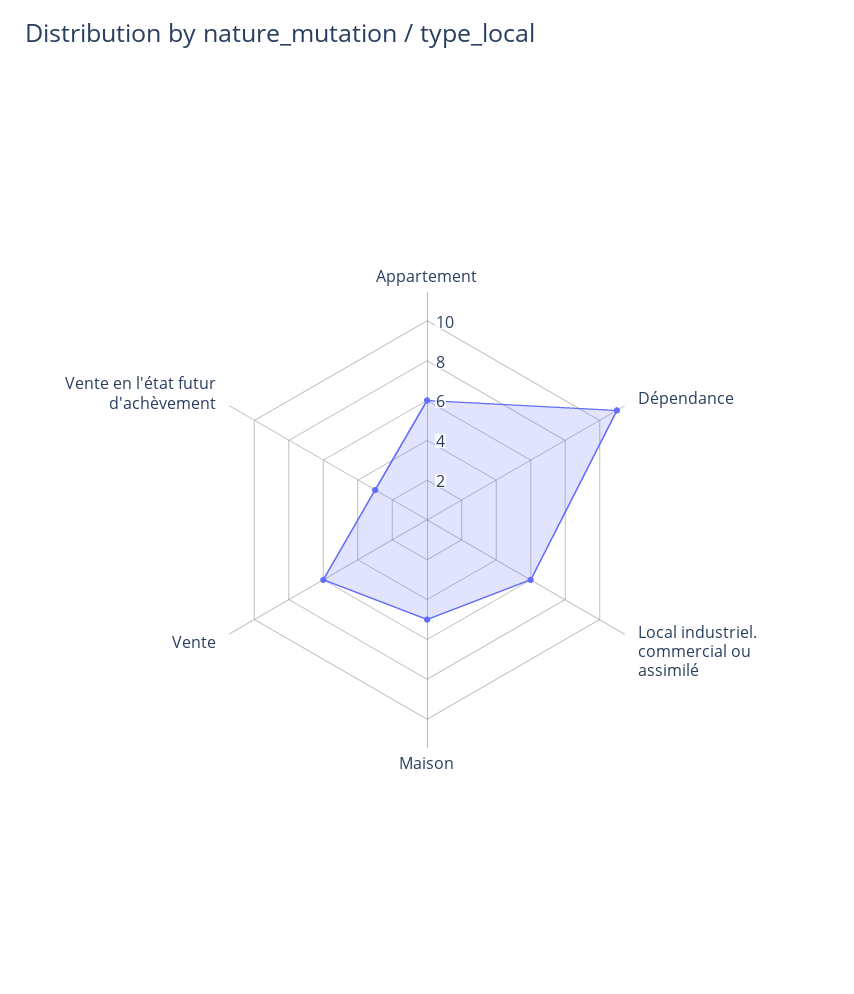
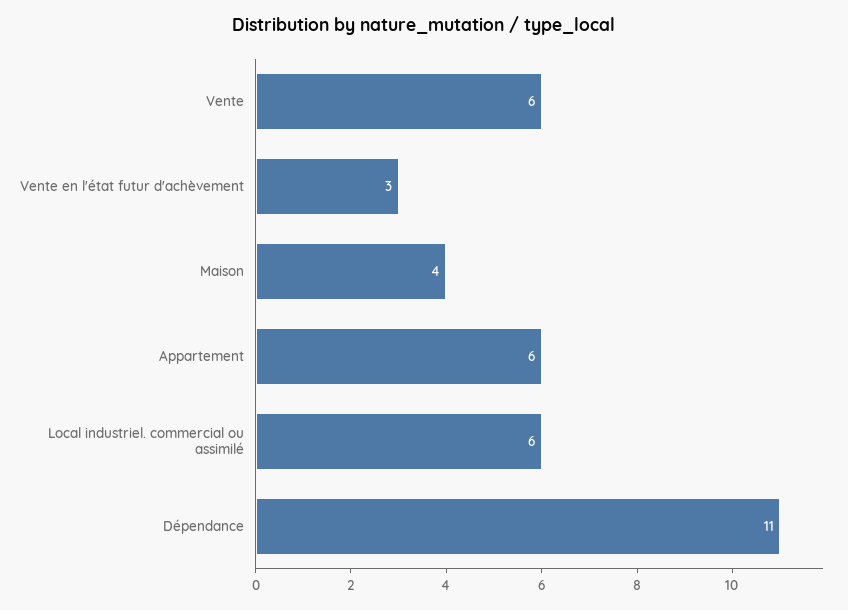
  {
    "Appartement": 6,
    "Dépendance": 11,
    "Local industriel. commercial ou assimilé": 6,
-   "Maison": 5,
+   "Maison": 4,
    "Vente": 6,
    "Vente en l'état futur d'achèvement": 3
  }

